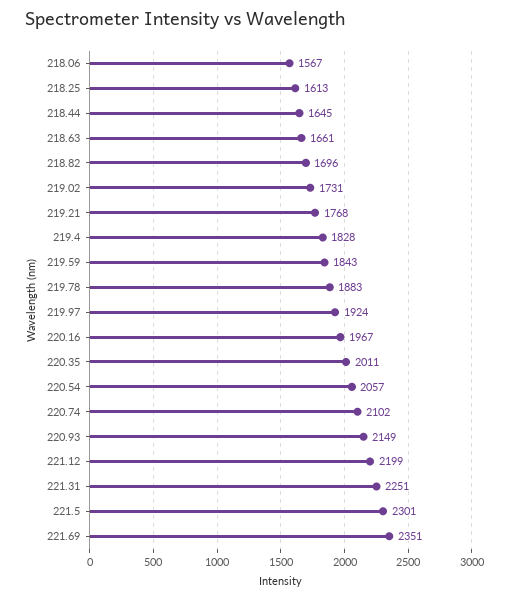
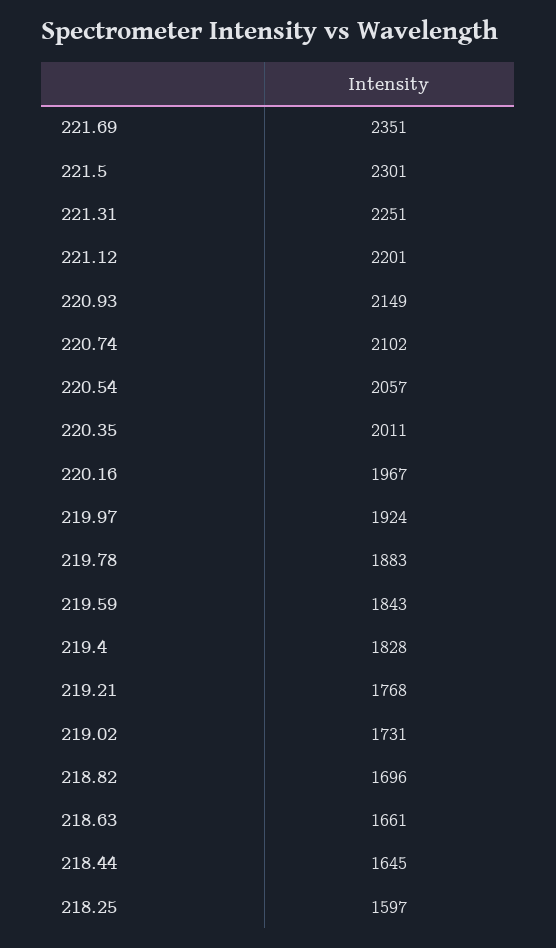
  {
-   "218.06": 1567,
-   "218.25": 1613,
+   "218.25": 1597,
    "218.44": 1645,
    "218.63": 1661,
    "218.82": 1696,
    "219.02": 1731,
    "219.21": 1768,
    "219.4": 1828,
    "219.59": 1843,
    "219.78": 1883,
    "219.97": 1924,
    "220.16": 1967,
    "220.35": 2011,
    "220.54": 2057,
    "220.74": 2102,
    "220.93": 2149,
-   "221.12": 2199,
+   "221.12": 2201,
    "221.31": 2251,
    "221.5": 2301,
    "221.69": 2351
  }

